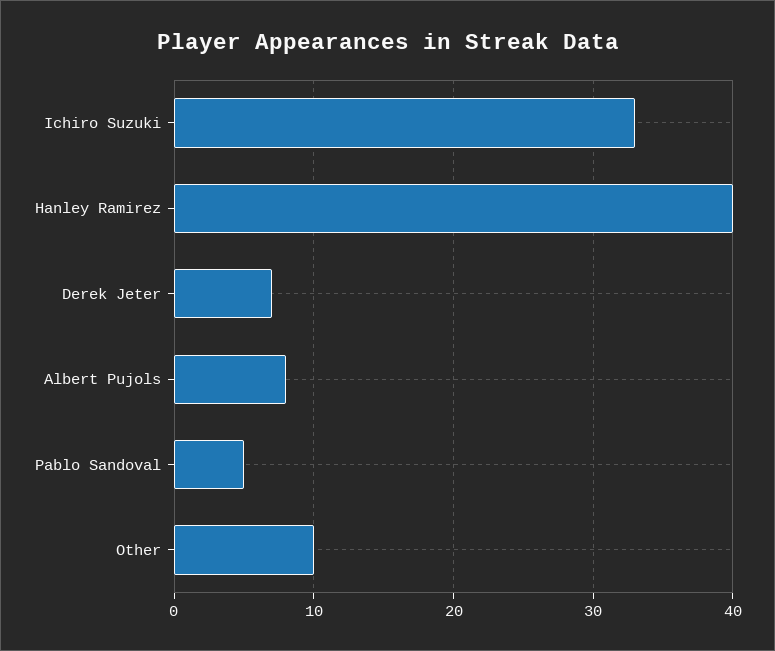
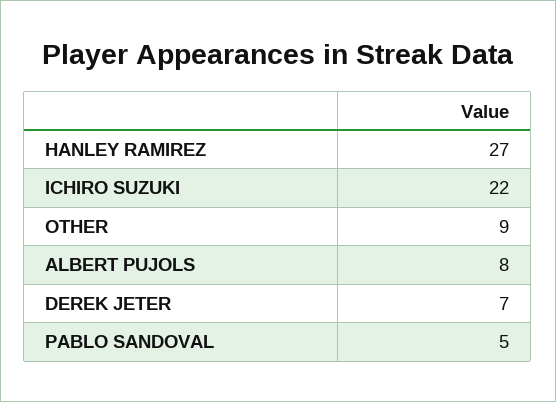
  {
-   "Ichiro Suzuki": 33,
+   "Ichiro Suzuki": 22,
-   "Hanley Ramirez": 40,
+   "Hanley Ramirez": 27,
    "Derek Jeter": 7,
    "Albert Pujols": 8,
    "Pablo Sandoval": 5,
-   "Other": 10
+   "Other": 9
  }

